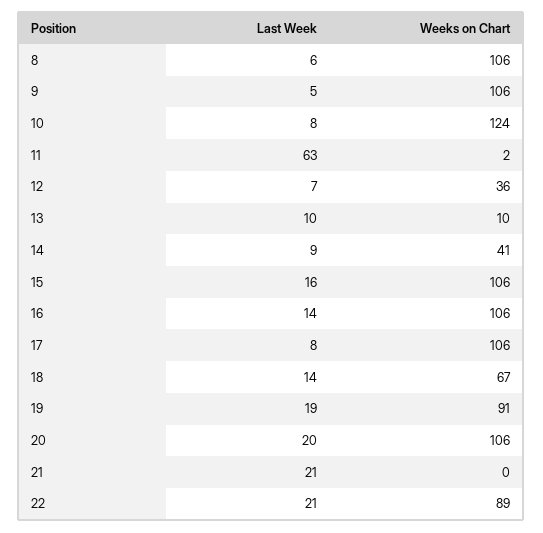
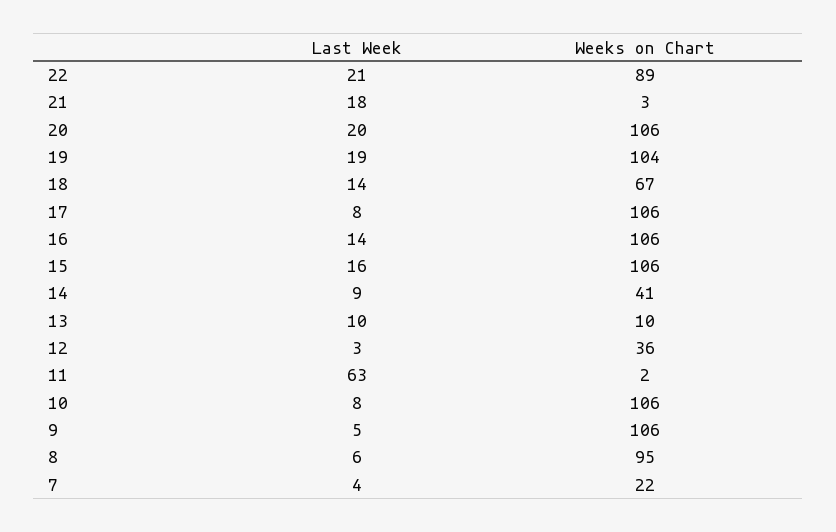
  {
    "Last Week": {
      "8": 6,
      "9": 5,
      "10": 8,
      "11": 63,
-     "12": 7,
+     "12": 3,
      "13": 10,
      "14": 9,
      "15": 16,
      "16": 14,
      "17": 8,
      "18": 14,
      "19": 19,
      "20": 20,
-     "21": 21,
+     "21": 18,
-     "22": 21
+     "22": 21,
+     "7": 4
    },
    "Weeks on Chart": {
-     "8": 106,
+     "8": 95,
      "9": 106,
-     "10": 124,
+     "10": 106,
      "11": 2,
      "12": 36,
      "13": 10,
      "14": 41,
      "15": 106,
      "16": 106,
      "17": 106,
      "18": 67,
-     "19": 91,
+     "19": 104,
      "20": 106,
-     "21": 0,
+     "21": 3,
-     "22": 89
+     "22": 89,
+     "7": 22
    }
  }

